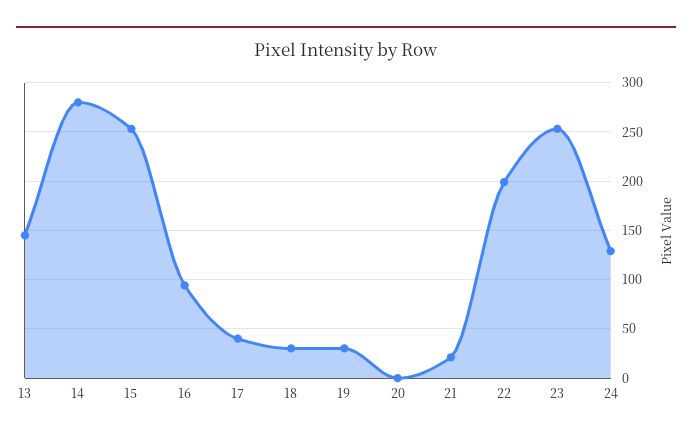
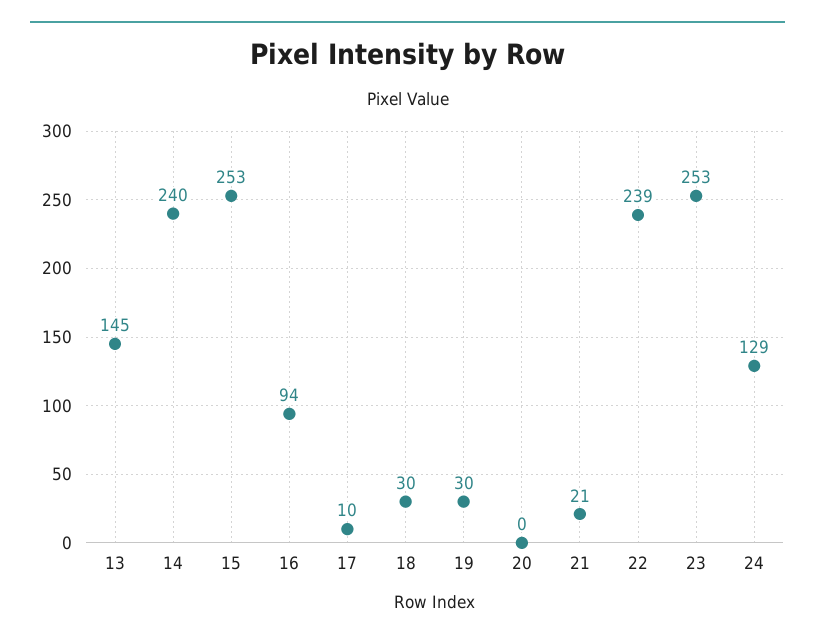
  {
    "13": 145,
-   "14": 280,
+   "14": 240,
    "15": 253,
    "16": 94,
-   "17": 40,
+   "17": 10,
    "18": 30,
    "19": 30,
    "20": 0,
    "21": 21,
-   "22": 200,
+   "22": 239,
    "23": 253,
    "24": 129
  }

